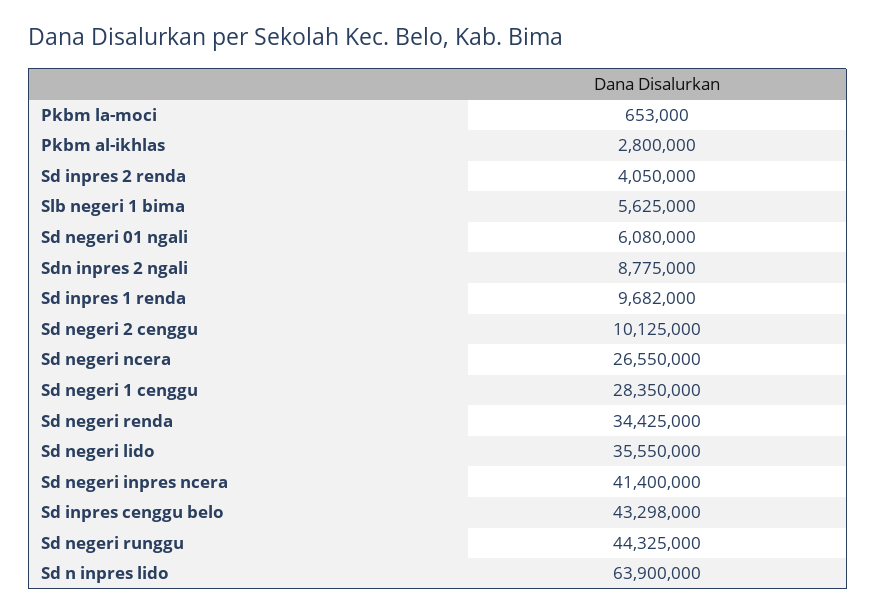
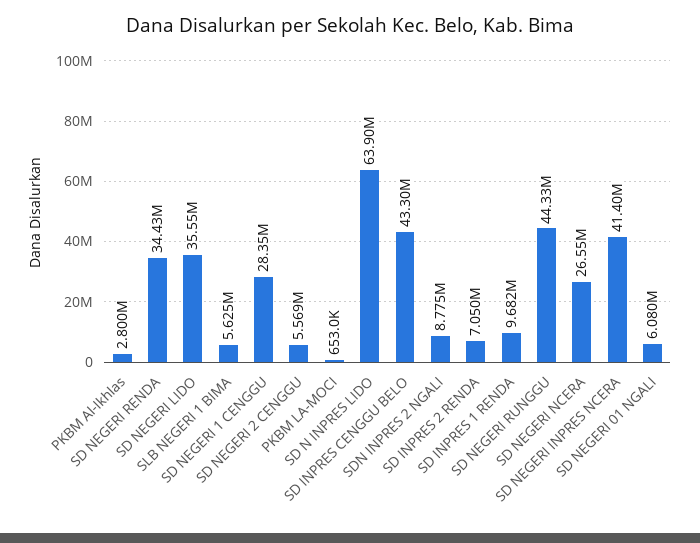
  {
    "Pkbm la-moci": 653000,
    "Pkbm al-ikhlas": 2800000,
-   "Sd inpres 2 renda": 4050000,
+   "Sd inpres 2 renda": 7050000,
    "Slb negeri 1 bima": 5625000,
    "Sd negeri 01 ngali": 6080000,
    "Sdn inpres 2 ngali": 8775000,
    "Sd inpres 1 renda": 9682000,
-   "Sd negeri 2 cenggu": 10125000,
+   "Sd negeri 2 cenggu": 5569000,
    "Sd negeri ncera": 26550000,
    "Sd negeri 1 cenggu": 28350000,
    "Sd negeri renda": 34425000,
    "Sd negeri lido": 35550000,
    "Sd negeri inpres ncera": 41400000,
    "Sd inpres cenggu belo": 43298000,
    "Sd negeri runggu": 44325000,
    "Sd n inpres lido": 63900000
  }

